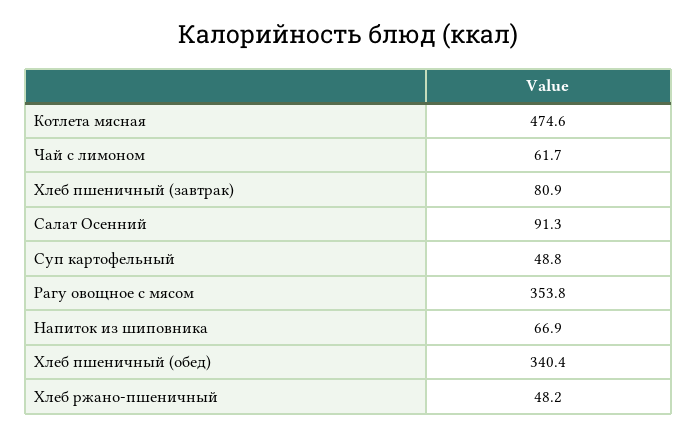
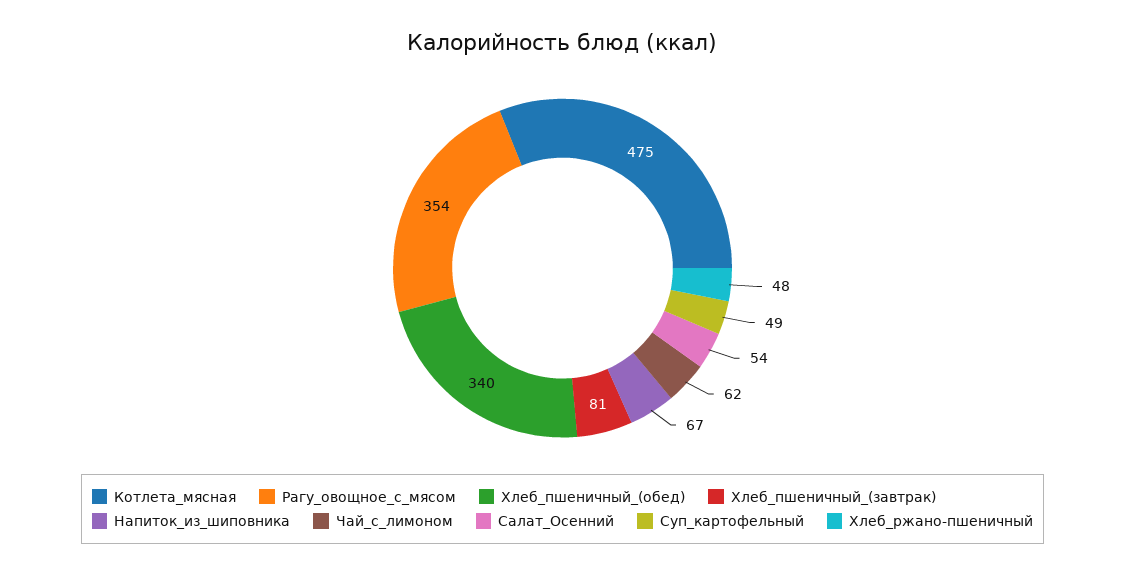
  {
    "Котлета мясная": 474.6,
    "Чай с лимоном": 61.7,
    "Хлеб пшеничный (завтрак)": 80.9,
-   "Салат Осенний": 91.3,
+   "Салат Осенний": 54,
    "Суп картофельный": 48.8,
    "Рагу овощное с мясом": 353.8,
    "Напиток из шиповника": 66.9,
    "Хлеб пшеничный (обед)": 340.4,
    "Хлеб ржано-пшеничный": 48.2
  }

